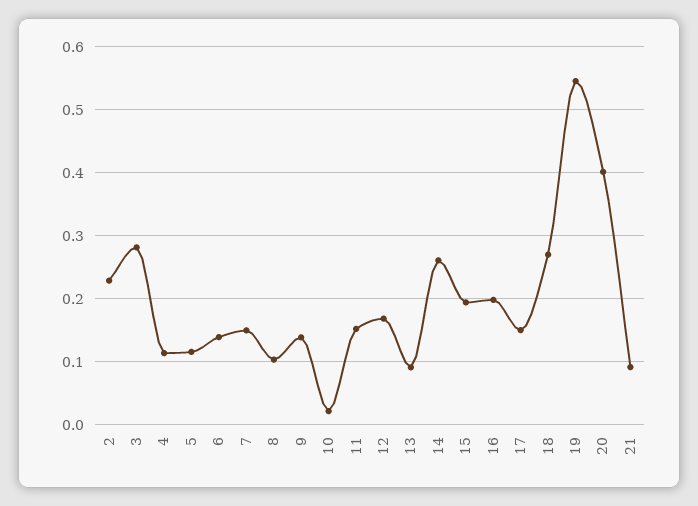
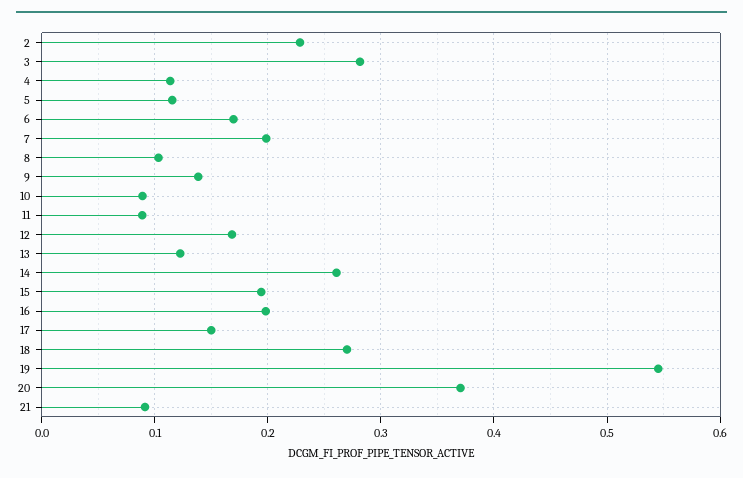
  {
    "2": 0.23,
    "3": 0.28,
    "4": 0.11,
    "5": 0.12,
-   "6": 0.14,
+   "6": 0.17,
-   "7": 0.15,
+   "7": 0.2,
    "8": 0.1,
    "9": 0.14,
-   "10": 0.02,
+   "10": 0.09,
-   "11": 0.15,
+   "11": 0.09,
    "12": 0.17,
-   "13": 0.09,
+   "13": 0.12,
    "14": 0.26,
    "15": 0.19,
    "16": 0.2,
    "17": 0.15,
    "18": 0.27,
    "19": 0.55,
-   "20": 0.4,
+   "20": 0.37,
    "21": 0.09
  }

